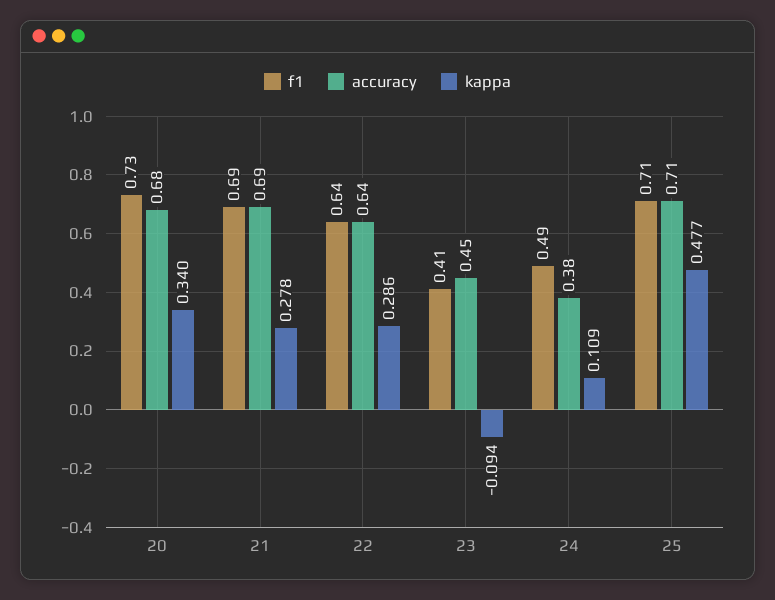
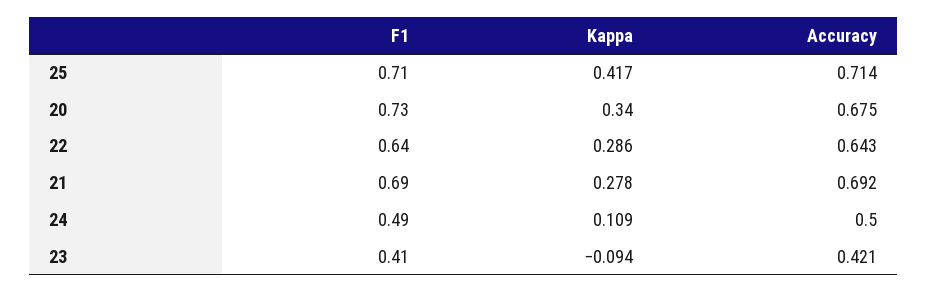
  {
    "f1": {
      "20": 0.73,
      "21": 0.69,
      "22": 0.64,
      "23": 0.41,
      "24": 0.49,
      "25": 0.71
    },
    "accuracy": {
      "20": 0.675,
      "21": 0.692,
      "22": 0.643,
-     "23": 0.45,
+     "23": 0.421,
-     "24": 0.38,
+     "24": 0.5,
      "25": 0.714
    },
    "kappa": {
      "20": 0.34,
      "21": 0.278,
      "22": 0.286,
      "23": -0.094,
      "24": 0.109,
-     "25": 0.477
+     "25": 0.417
    }
  }

